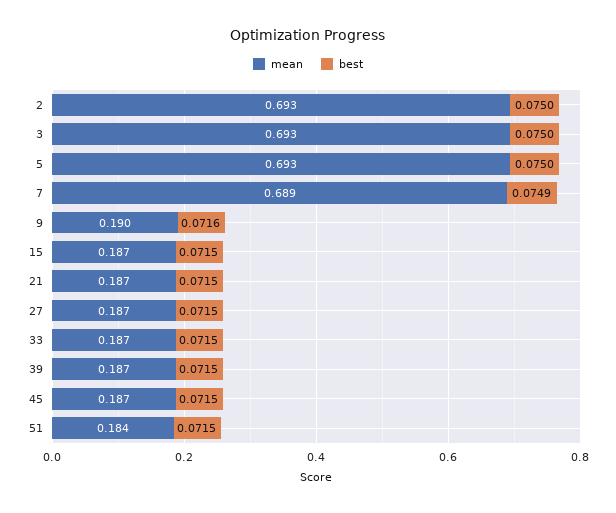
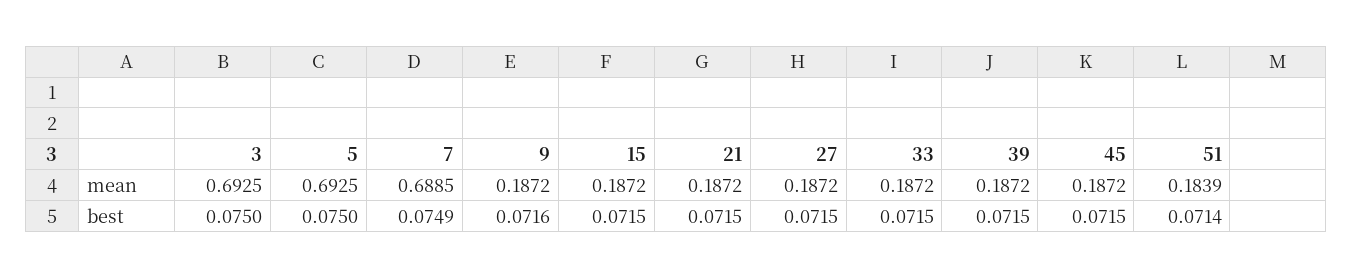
  {
    "mean": {
-     "2": 0.693,
      "3": 0.6925,
      "5": 0.6925,
      "7": 0.6885,
-     "9": 0.19,
+     "9": 0.1872,
      "15": 0.1872,
      "21": 0.1872,
      "27": 0.1872,
      "33": 0.1872,
      "39": 0.1872,
      "45": 0.1872,
      "51": 0.1839
    },
    "best": {
-     "2": 0.075,
      "3": 0.075,
      "5": 0.075,
      "7": 0.0749,
      "9": 0.0716,
      "15": 0.0715,
      "21": 0.0715,
      "27": 0.0715,
      "33": 0.0715,
      "39": 0.0715,
      "45": 0.0715,
-     "51": 0.0715
+     "51": 0.0714
    }
  }

